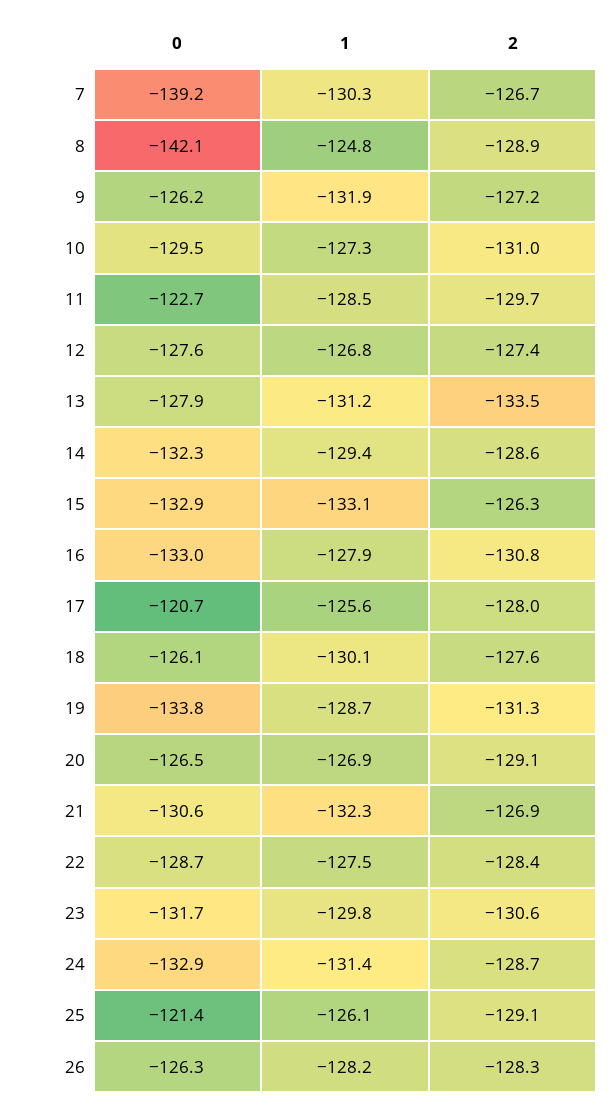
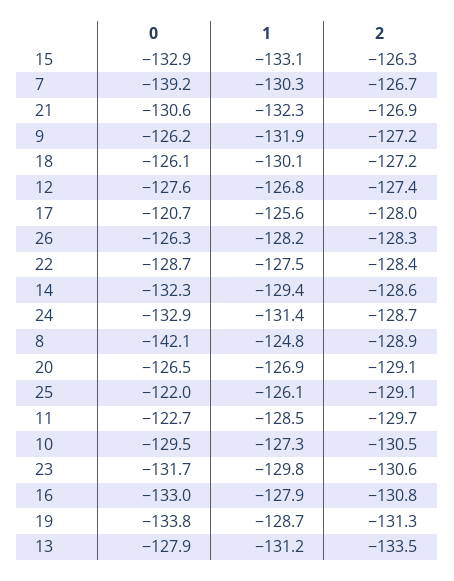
  {
    "0": {
      "7": -139.2,
      "8": -142.1,
      "9": -126.2,
      "10": -129.5,
      "11": -122.7,
      "12": -127.6,
      "13": -127.9,
      "14": -132.3,
      "15": -132.9,
      "16": -133,
      "17": -120.7,
      "18": -126.1,
      "19": -133.8,
      "20": -126.5,
      "21": -130.6,
      "22": -128.7,
      "23": -131.7,
      "24": -132.9,
-     "25": -121.4,
+     "25": -122,
      "26": -126.3
    },
    "1": {
      "7": -130.3,
      "8": -124.8,
      "9": -131.9,
      "10": -127.3,
      "11": -128.5,
      "12": -126.8,
      "13": -131.2,
      "14": -129.4,
      "15": -133.1,
      "16": -127.9,
      "17": -125.6,
      "18": -130.1,
      "19": -128.7,
      "20": -126.9,
      "21": -132.3,
      "22": -127.5,
      "23": -129.8,
      "24": -131.4,
      "25": -126.1,
      "26": -128.2
    },
    "2": {
      "7": -126.7,
      "8": -128.9,
      "9": -127.2,
-     "10": -131,
+     "10": -130.5,
      "11": -129.7,
      "12": -127.4,
      "13": -133.5,
      "14": -128.6,
      "15": -126.3,
      "16": -130.8,
      "17": -128,
-     "18": -127.6,
+     "18": -127.2,
      "19": -131.3,
      "20": -129.1,
      "21": -126.9,
      "22": -128.4,
      "23": -130.6,
      "24": -128.7,
      "25": -129.1,
      "26": -128.3
    }
  }

